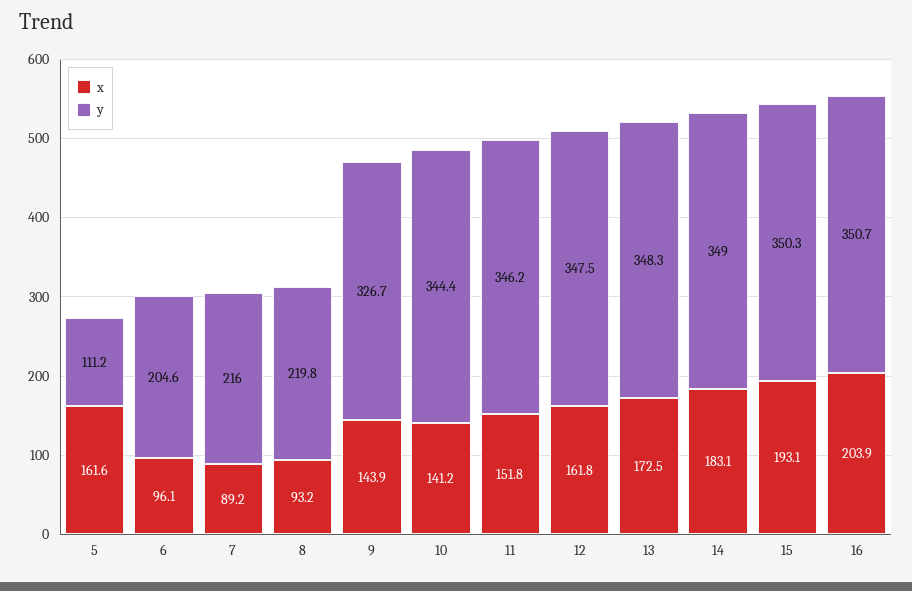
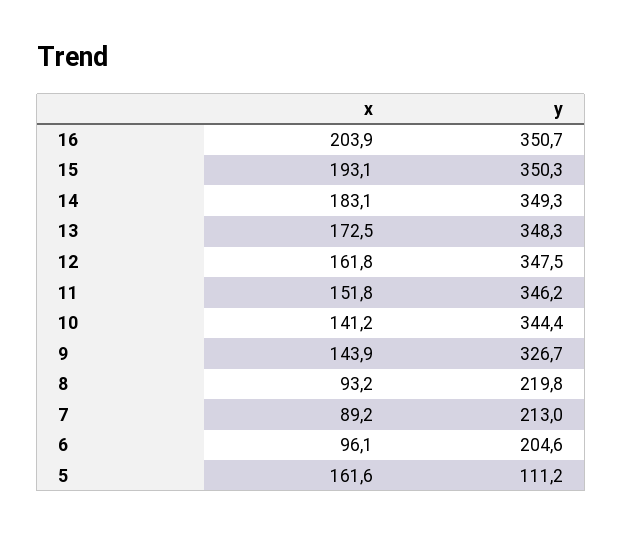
  {
    "x": {
      "5": 161.6,
      "6": 96.1,
      "7": 89.2,
      "8": 93.2,
      "9": 143.9,
      "10": 141.2,
      "11": 151.8,
      "12": 161.8,
      "13": 172.5,
      "14": 183.1,
      "15": 193.1,
      "16": 203.9
    },
    "y": {
      "5": 111.2,
      "6": 204.6,
-     "7": 216,
+     "7": 213,
      "8": 219.8,
      "9": 326.7,
      "10": 344.4,
      "11": 346.2,
      "12": 347.5,
      "13": 348.3,
-     "14": 349,
+     "14": 349.3,
      "15": 350.3,
      "16": 350.7
    }
  }

